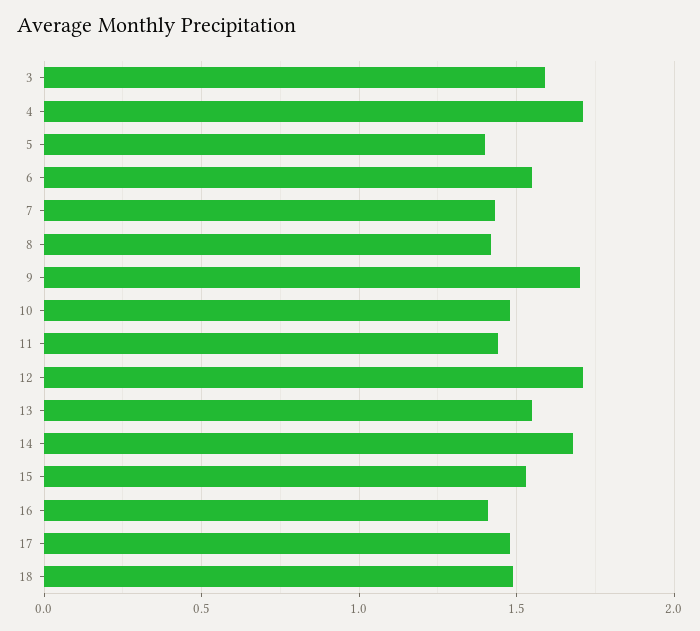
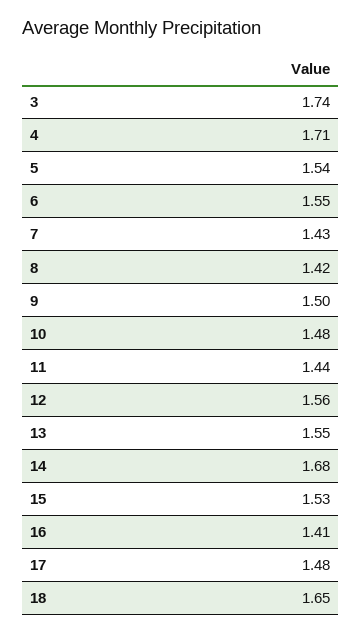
  {
-   "3": 1.6,
+   "3": 1.74,
    "4": 1.71,
-   "5": 1.4,
+   "5": 1.54,
    "6": 1.55,
    "7": 1.43,
    "8": 1.42,
-   "9": 1.7,
+   "9": 1.5,
    "10": 1.48,
    "11": 1.44,
-   "12": 1.7,
+   "12": 1.56,
    "13": 1.55,
    "14": 1.68,
    "15": 1.53,
    "16": 1.41,
    "17": 1.48,
-   "18": 1.5
+   "18": 1.65
  }

